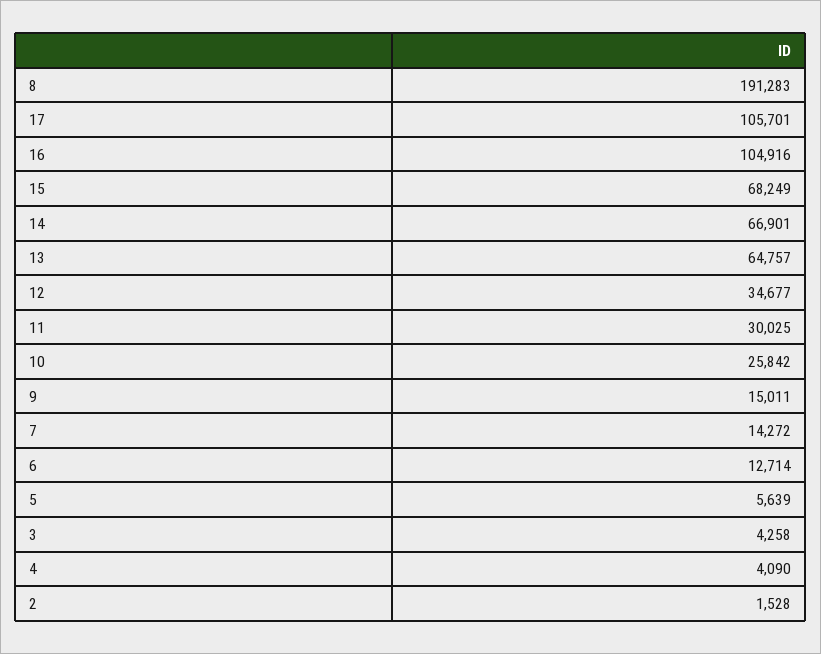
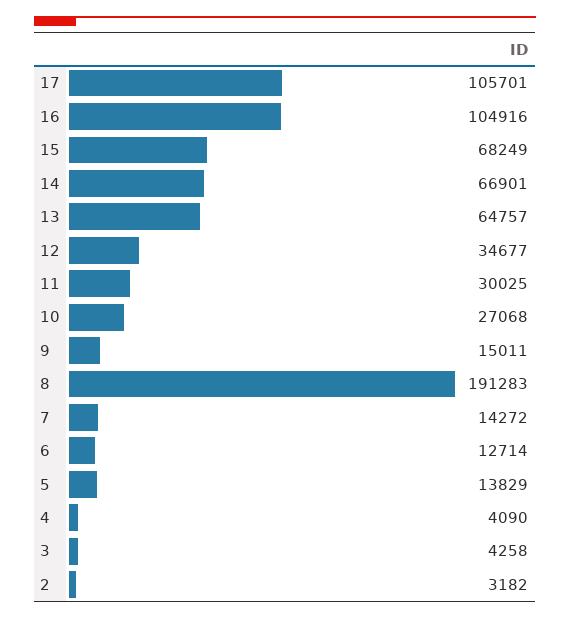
  {
    "8": 191283,
    "17": 105701,
    "16": 104916,
    "15": 68249,
    "14": 66901,
    "13": 64757,
    "12": 34677,
    "11": 30025,
-   "10": 25842,
+   "10": 27068,
    "9": 15011,
    "7": 14272,
    "6": 12714,
-   "5": 5639,
+   "5": 13829,
    "3": 4258,
    "4": 4090,
-   "2": 1528
+   "2": 3182
  }

